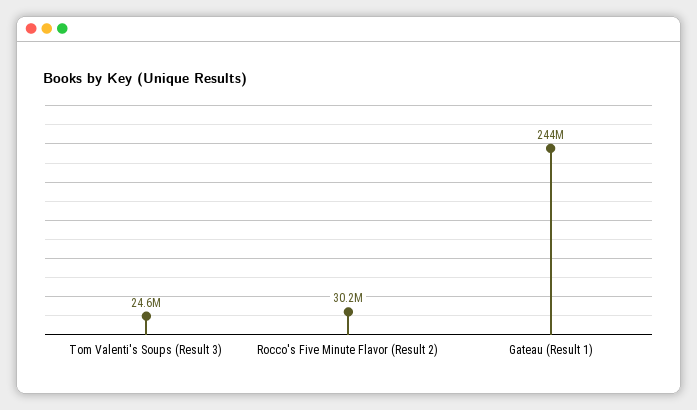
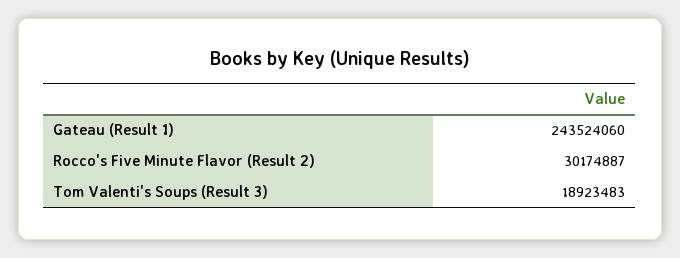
  {
-   "Tom Valenti's Soups (Result 3)": 24600000,
+   "Tom Valenti's Soups (Result 3)": 18923483,
    "Rocco's Five Minute Flavor (Result 2)": 30174887,
    "Gateau (Result 1)": 243524060
  }

